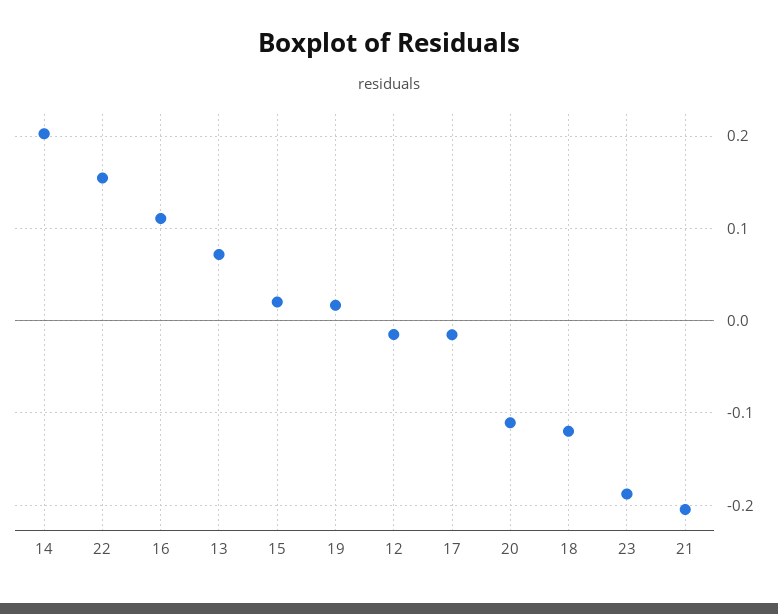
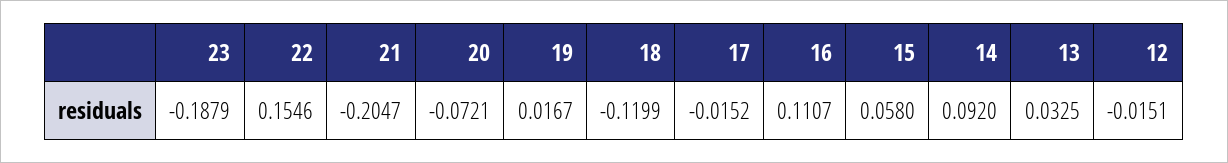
  {
-   "14": 0.2,
+   "14": 0.092,
    "22": 0.1546,
    "16": 0.1107,
-   "13": 0.07,
+   "13": 0.0325,
-   "15": 0.02,
+   "15": 0.058,
    "19": 0.0167,
    "12": -0.0151,
    "17": -0.0152,
-   "20": -0.11,
+   "20": -0.0721,
    "18": -0.1199,
    "23": -0.1879,
    "21": -0.2047
  }

